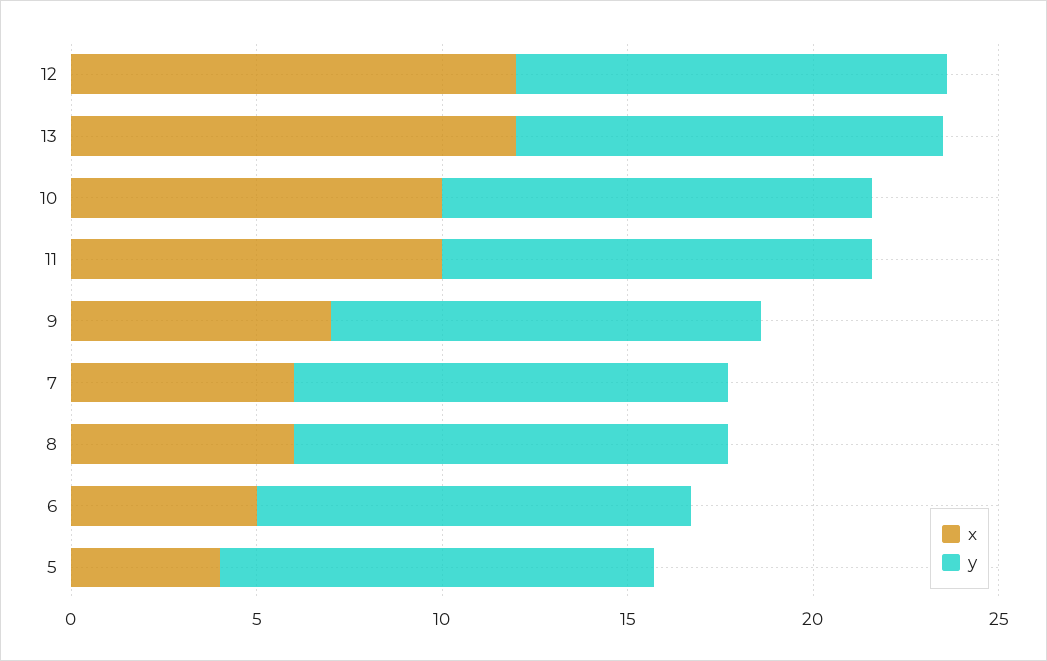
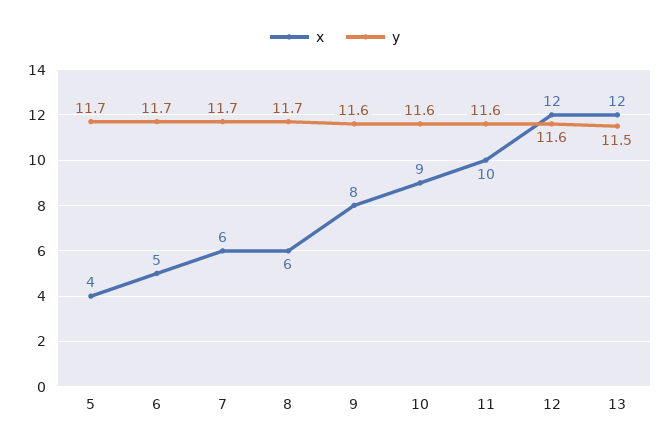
  {
    "x": {
      "12": 12,
      "13": 12,
-     "10": 10,
+     "10": 9,
      "11": 10,
-     "9": 7,
+     "9": 8,
      "7": 6,
      "8": 6,
      "6": 5,
      "5": 4
    },
    "y": {
      "12": 11.6,
      "13": 11.5,
      "10": 11.6,
      "11": 11.6,
      "9": 11.6,
      "7": 11.7,
      "8": 11.7,
      "6": 11.7,
      "5": 11.7
    }
  }

